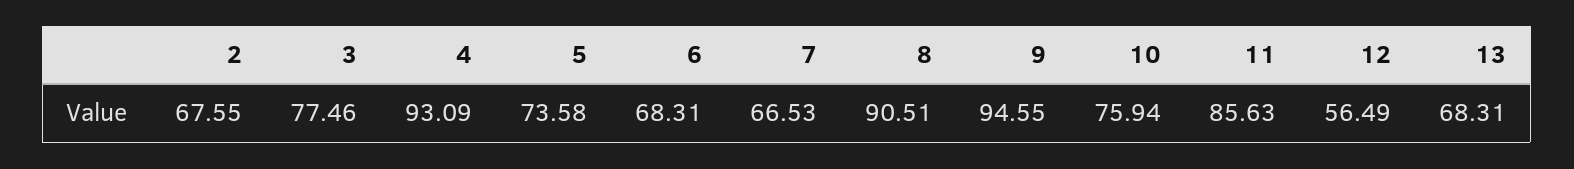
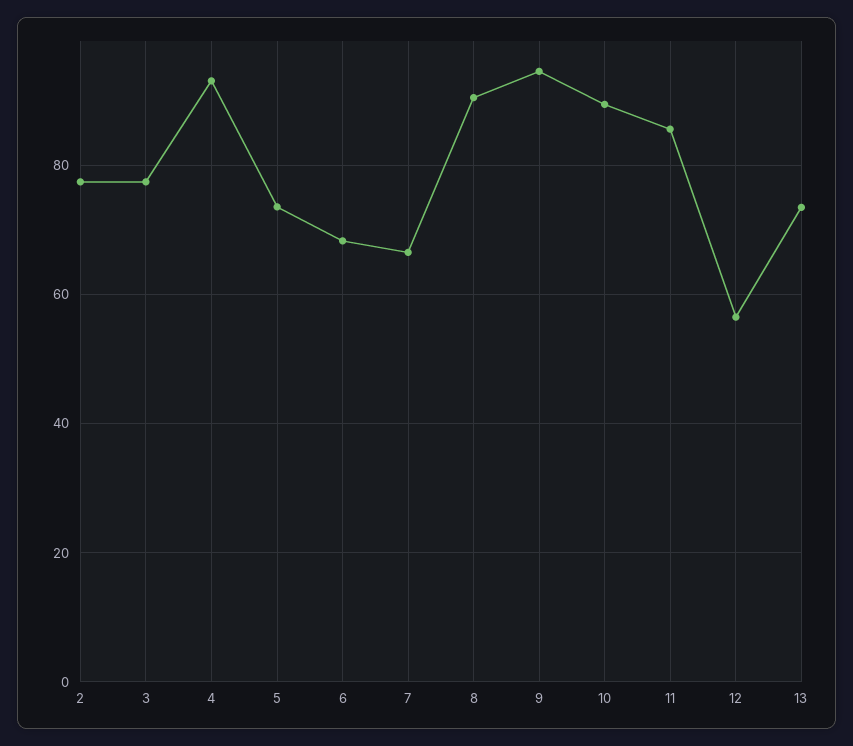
  {
-   "2": 67.55,
+   "2": 78,
    "3": 77.46,
    "4": 93.09,
    "5": 73.58,
    "6": 68.31,
    "7": 66.53,
    "8": 90.51,
    "9": 94.55,
-   "10": 75.94,
+   "10": 90,
    "11": 85.63,
    "12": 56.49,
-   "13": 68.31
+   "13": 74
  }

